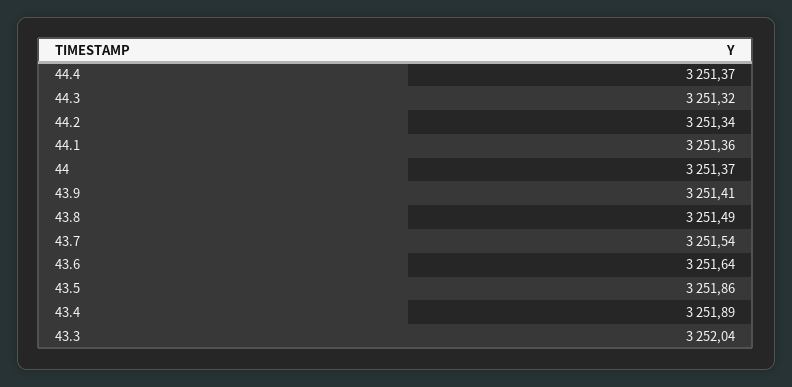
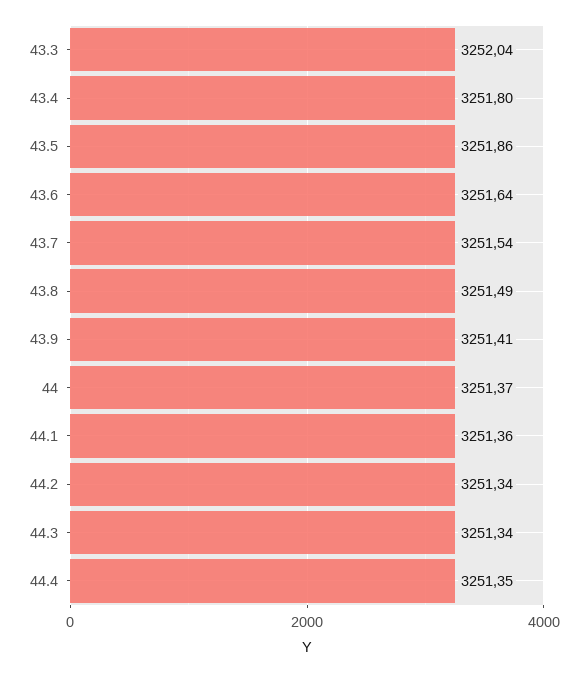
  {
-   "44.4": 3251.37,
+   "44.4": 3251.35,
-   "44.3": 3251.32,
+   "44.3": 3251.34,
    "44.2": 3251.34,
    "44.1": 3251.36,
    "44": 3251.37,
    "43.9": 3251.41,
    "43.8": 3251.49,
    "43.7": 3251.54,
    "43.6": 3251.64,
    "43.5": 3251.86,
-   "43.4": 3251.89,
+   "43.4": 3251.8,
    "43.3": 3252.04
  }

